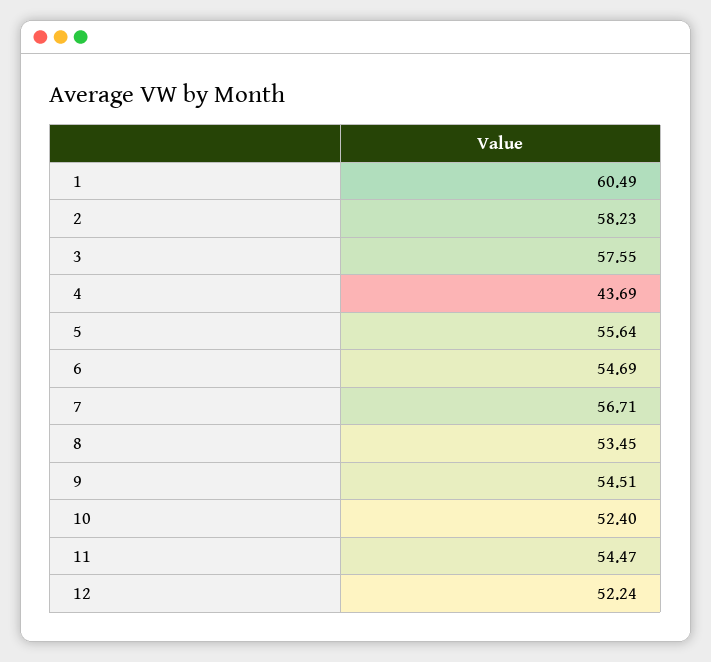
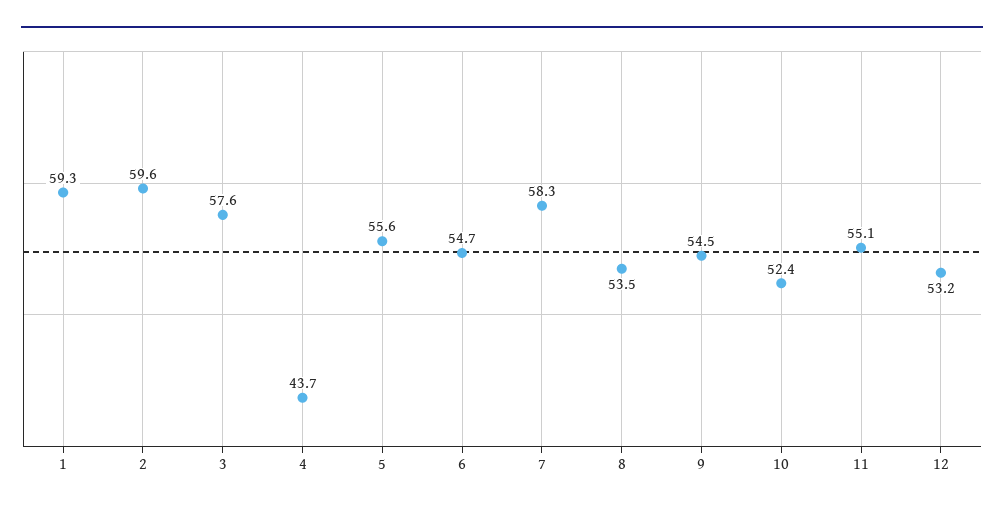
  {
-   "1": 60.49,
+   "1": 59.3,
-   "2": 58.23,
+   "2": 59.6,
    "3": 57.55,
    "4": 43.69,
    "5": 55.64,
    "6": 54.69,
-   "7": 56.71,
+   "7": 58.3,
    "8": 53.45,
    "9": 54.51,
    "10": 52.4,
-   "11": 54.47,
+   "11": 55.1,
-   "12": 52.24
+   "12": 53.2
  }

